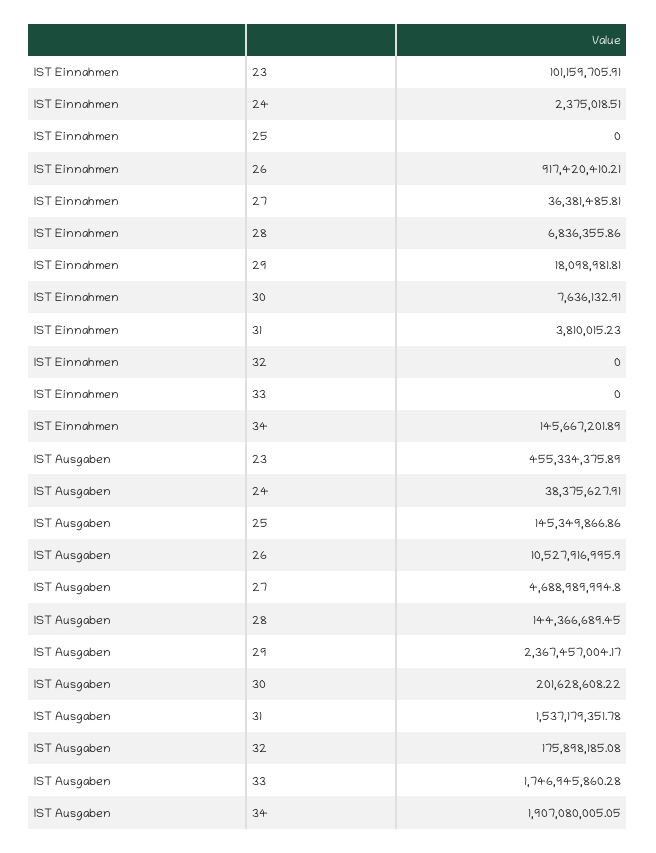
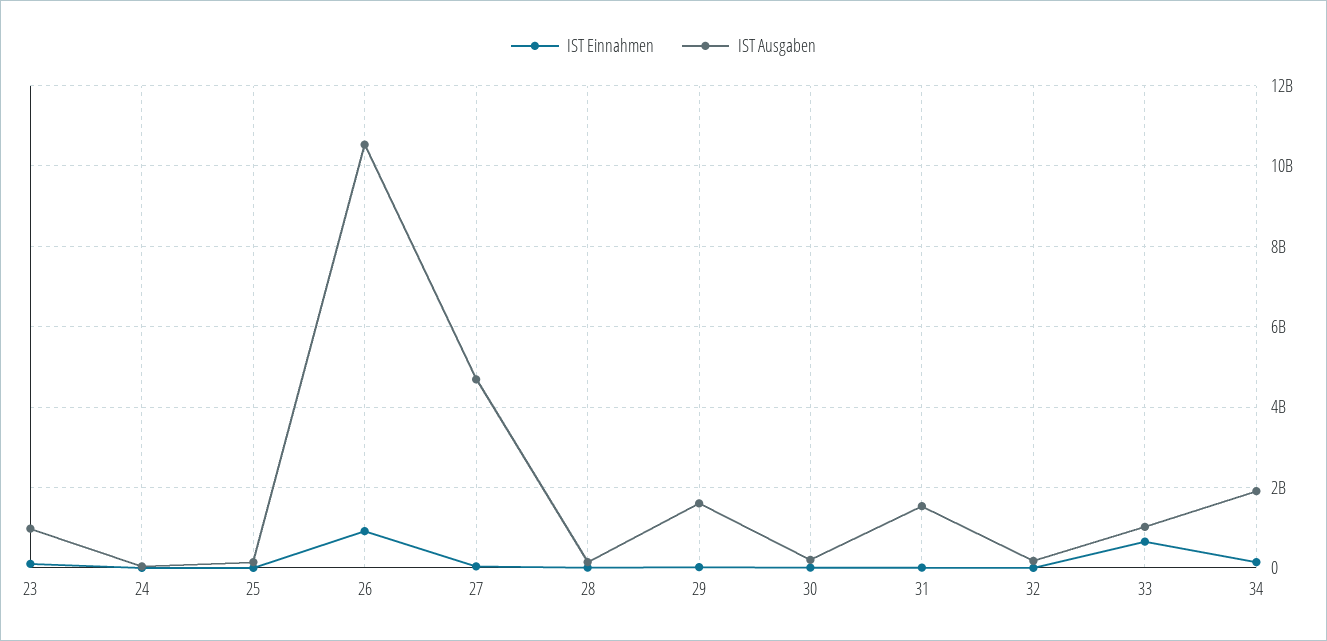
  {
    "IST Einnahmen": {
      "23": 101159705.91,
      "24": 2375018.51,
      "25": 0,
      "26": 917420410.21,
      "27": 36381485.81,
      "28": 6836355.86,
      "29": 18098981.81,
      "30": 7636132.91,
      "31": 3810015.23,
      "32": 0,
-     "33": 0,
+     "33": 600000000,
      "34": 145667201.89
    },
    "IST Ausgaben": {
-     "23": 455334375.89,
+     "23": 1000000000,
      "24": 38375627.91,
      "25": 145349866.86,
      "26": 10527916995.9,
      "27": 4688989994.8,
      "28": 144366689.45,
-     "29": 2367457004.17,
+     "29": 1600000000,
      "30": 201628608.22,
      "31": 1537179351.78,
      "32": 175898185.08,
-     "33": 1746945860.28,
+     "33": 1000000000,
      "34": 1907080005.05
    }
  }

